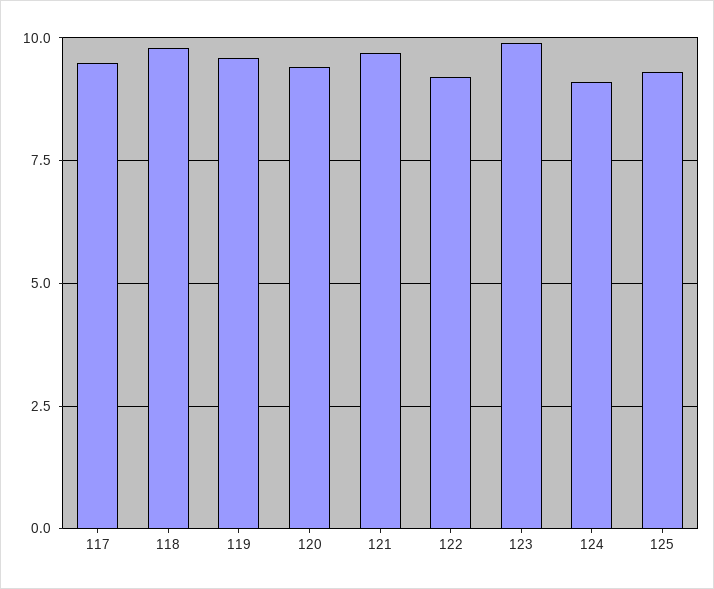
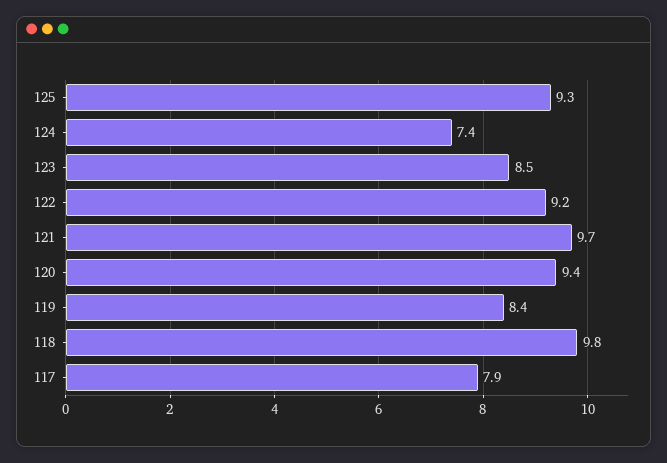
  {
-   "117": 9.5,
+   "117": 7.9,
    "118": 9.8,
-   "119": 9.5,
+   "119": 8.4,
    "120": 9.4,
    "121": 9.7,
    "122": 9.2,
-   "123": 10,
+   "123": 8.5,
-   "124": 9,
+   "124": 7.4,
    "125": 9.3
  }

